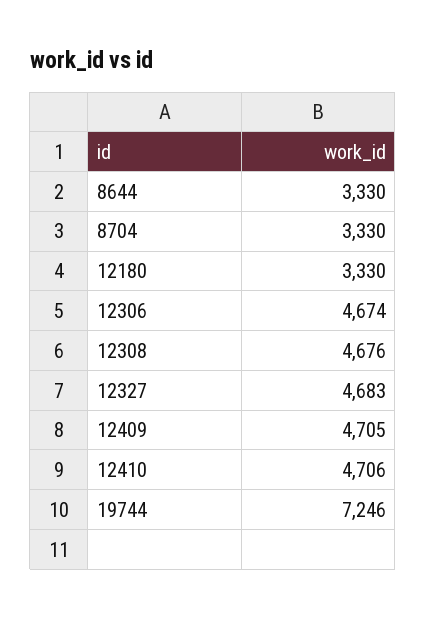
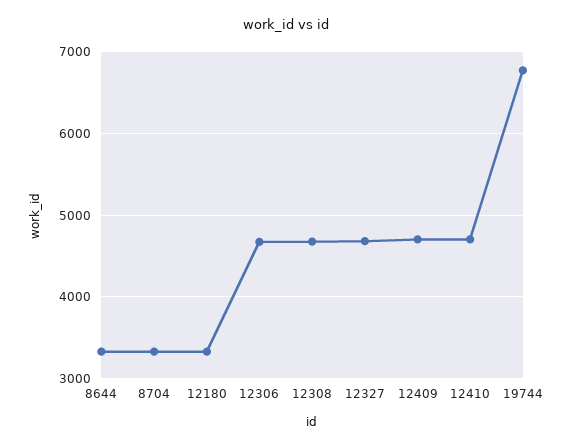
  {
    "8644": 3330,
    "8704": 3330,
    "12180": 3330,
    "12306": 4674,
    "12308": 4676,
    "12327": 4683,
    "12409": 4705,
    "12410": 4706,
-   "19744": 7246
+   "19744": 6800
  }

